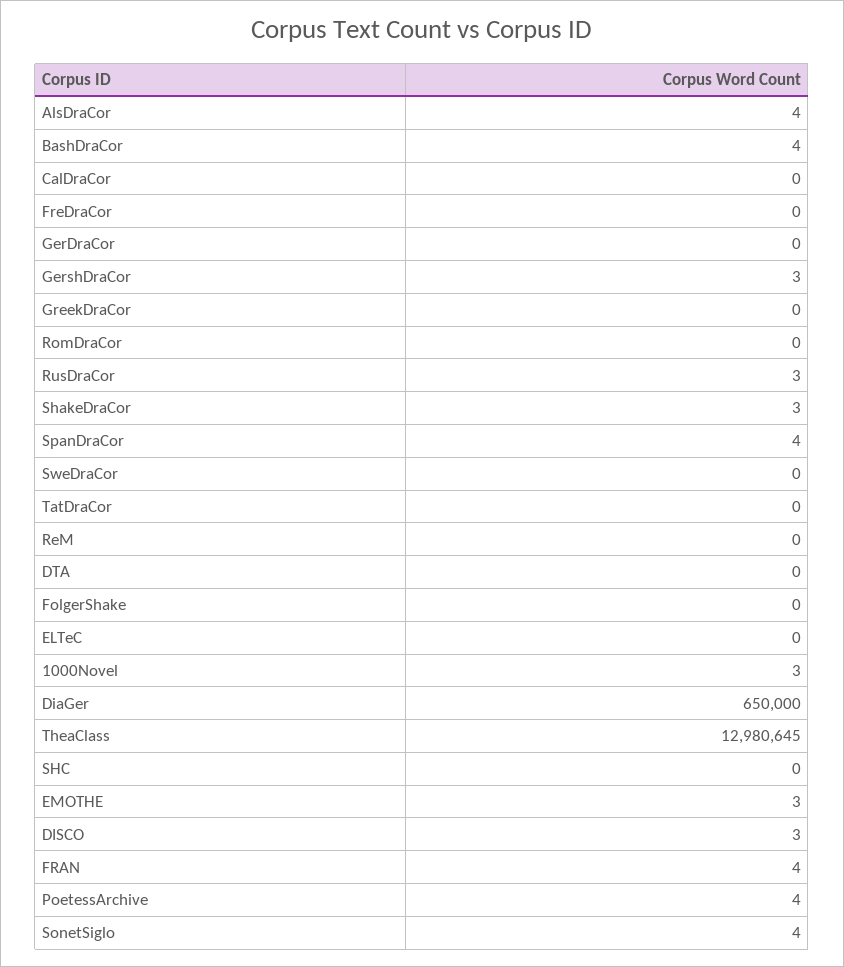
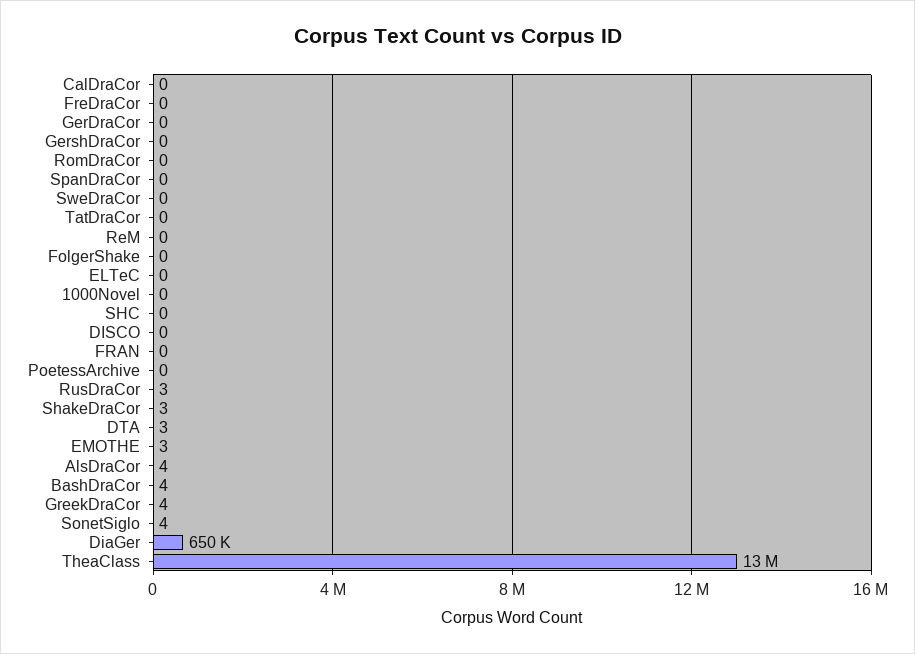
  {
    "AlsDraCor": 4,
    "BashDraCor": 4,
    "CalDraCor": 0,
    "FreDraCor": 0,
    "GerDraCor": 0,
-   "GershDraCor": 3,
+   "GershDraCor": 0,
-   "GreekDraCor": 0,
+   "GreekDraCor": 4,
    "RomDraCor": 0,
    "RusDraCor": 3,
    "ShakeDraCor": 3,
-   "SpanDraCor": 4,
+   "SpanDraCor": 0,
    "SweDraCor": 0,
    "TatDraCor": 0,
    "ReM": 0,
-   "DTA": 0,
+   "DTA": 3,
    "FolgerShake": 0,
    "ELTeC": 0,
-   "1000Novel": 3,
+   "1000Novel": 0,
    "DiaGer": 650000,
    "TheaClass": 12980645,
    "SHC": 0,
    "EMOTHE": 3,
-   "DISCO": 3,
+   "DISCO": 0,
-   "FRAN": 4,
+   "FRAN": 0,
-   "PoetessArchive": 4,
+   "PoetessArchive": 0,
    "SonetSiglo": 4
  }

